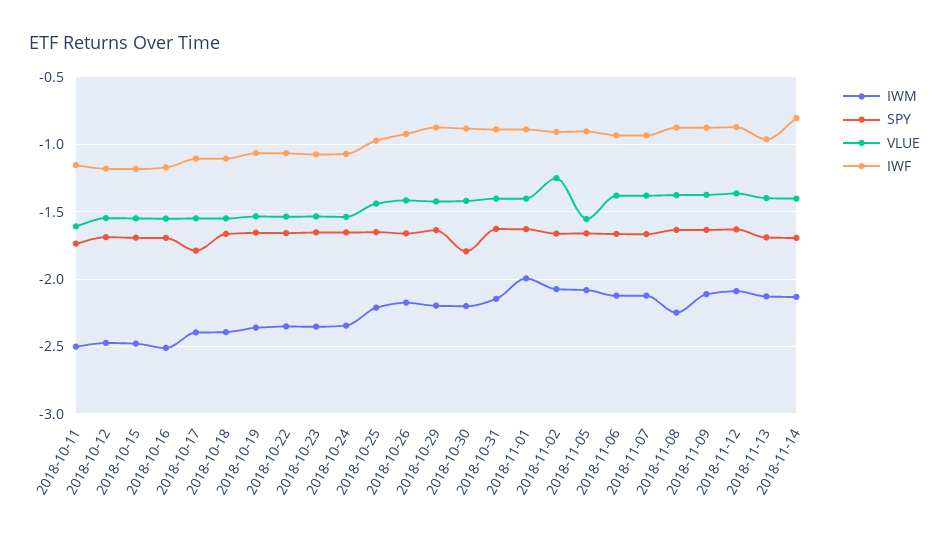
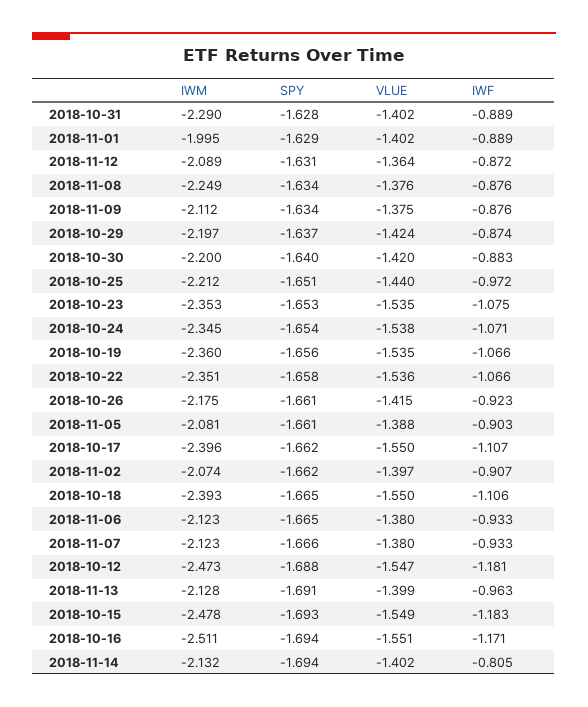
  {
    "IWM": {
-     "2018-10-11": -2.5,
      "2018-10-12": -2.473,
      "2018-10-15": -2.478,
      "2018-10-16": -2.511,
      "2018-10-17": -2.396,
      "2018-10-18": -2.393,
      "2018-10-19": -2.36,
      "2018-10-22": -2.351,
      "2018-10-23": -2.353,
      "2018-10-24": -2.345,
      "2018-10-25": -2.212,
      "2018-10-26": -2.175,
      "2018-10-29": -2.197,
      "2018-10-30": -2.2,
-     "2018-10-31": -2.15,
+     "2018-10-31": -2.29,
      "2018-11-01": -1.995,
      "2018-11-02": -2.074,
      "2018-11-05": -2.081,
      "2018-11-06": -2.123,
      "2018-11-07": -2.123,
      "2018-11-08": -2.249,
      "2018-11-09": -2.112,
      "2018-11-12": -2.089,
      "2018-11-13": -2.128,
      "2018-11-14": -2.132
    },
    "SPY": {
-     "2018-10-11": -1.75,
      "2018-10-12": -1.688,
      "2018-10-15": -1.693,
      "2018-10-16": -1.694,
-     "2018-10-17": -1.8,
+     "2018-10-17": -1.662,
      "2018-10-18": -1.665,
      "2018-10-19": -1.656,
      "2018-10-22": -1.658,
      "2018-10-23": -1.653,
      "2018-10-24": -1.654,
      "2018-10-25": -1.651,
      "2018-10-26": -1.661,
      "2018-10-29": -1.637,
-     "2018-10-30": -1.8,
+     "2018-10-30": -1.64,
      "2018-10-31": -1.628,
      "2018-11-01": -1.629,
      "2018-11-02": -1.662,
      "2018-11-05": -1.661,
      "2018-11-06": -1.665,
      "2018-11-07": -1.666,
      "2018-11-08": -1.634,
      "2018-11-09": -1.634,
      "2018-11-12": -1.631,
      "2018-11-13": -1.691,
      "2018-11-14": -1.694
    },
    "VLUE": {
-     "2018-10-11": -1.6,
      "2018-10-12": -1.547,
      "2018-10-15": -1.549,
      "2018-10-16": -1.551,
      "2018-10-17": -1.55,
      "2018-10-18": -1.55,
      "2018-10-19": -1.535,
      "2018-10-22": -1.536,
      "2018-10-23": -1.535,
      "2018-10-24": -1.538,
      "2018-10-25": -1.44,
      "2018-10-26": -1.415,
      "2018-10-29": -1.424,
      "2018-10-30": -1.42,
      "2018-10-31": -1.402,
      "2018-11-01": -1.402,
-     "2018-11-02": -1.25,
+     "2018-11-02": -1.397,
-     "2018-11-05": -1.55,
+     "2018-11-05": -1.388,
      "2018-11-06": -1.38,
      "2018-11-07": -1.38,
      "2018-11-08": -1.376,
      "2018-11-09": -1.375,
      "2018-11-12": -1.364,
      "2018-11-13": -1.399,
      "2018-11-14": -1.402
    },
    "IWF": {
-     "2018-10-11": -1.15,
      "2018-10-12": -1.181,
      "2018-10-15": -1.183,
      "2018-10-16": -1.171,
      "2018-10-17": -1.107,
      "2018-10-18": -1.106,
      "2018-10-19": -1.066,
      "2018-10-22": -1.066,
      "2018-10-23": -1.075,
      "2018-10-24": -1.071,
      "2018-10-25": -0.972,
      "2018-10-26": -0.923,
      "2018-10-29": -0.874,
      "2018-10-30": -0.883,
      "2018-10-31": -0.889,
      "2018-11-01": -0.889,
      "2018-11-02": -0.907,
      "2018-11-05": -0.903,
      "2018-11-06": -0.933,
      "2018-11-07": -0.933,
      "2018-11-08": -0.876,
      "2018-11-09": -0.876,
      "2018-11-12": -0.872,
      "2018-11-13": -0.963,
      "2018-11-14": -0.805
    }
  }

